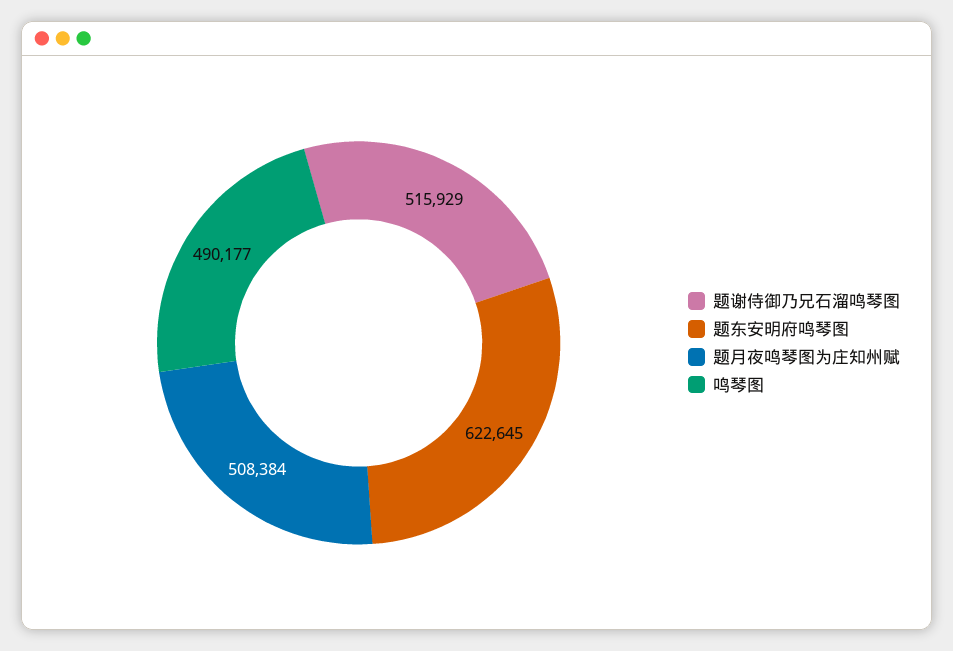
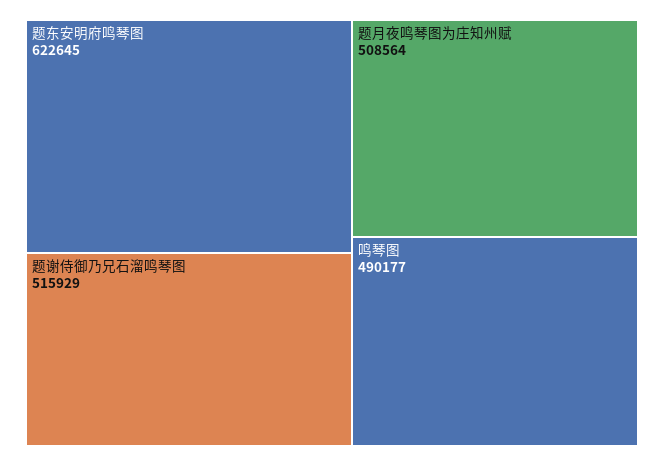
  {
    "题谢侍御乃兄石溜鸣琴图": 515929,
    "题东安明府鸣琴图": 622645,
-   "题月夜鸣琴图为庄知州赋": 508384,
+   "题月夜鸣琴图为庄知州赋": 508564,
    "鸣琴图": 490177
  }

